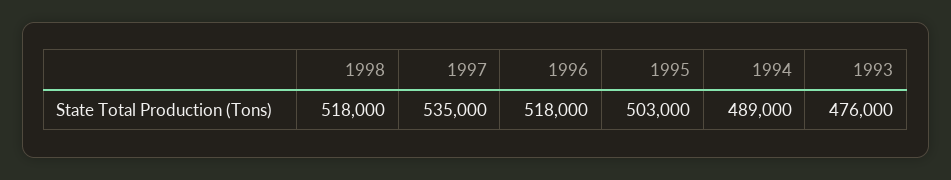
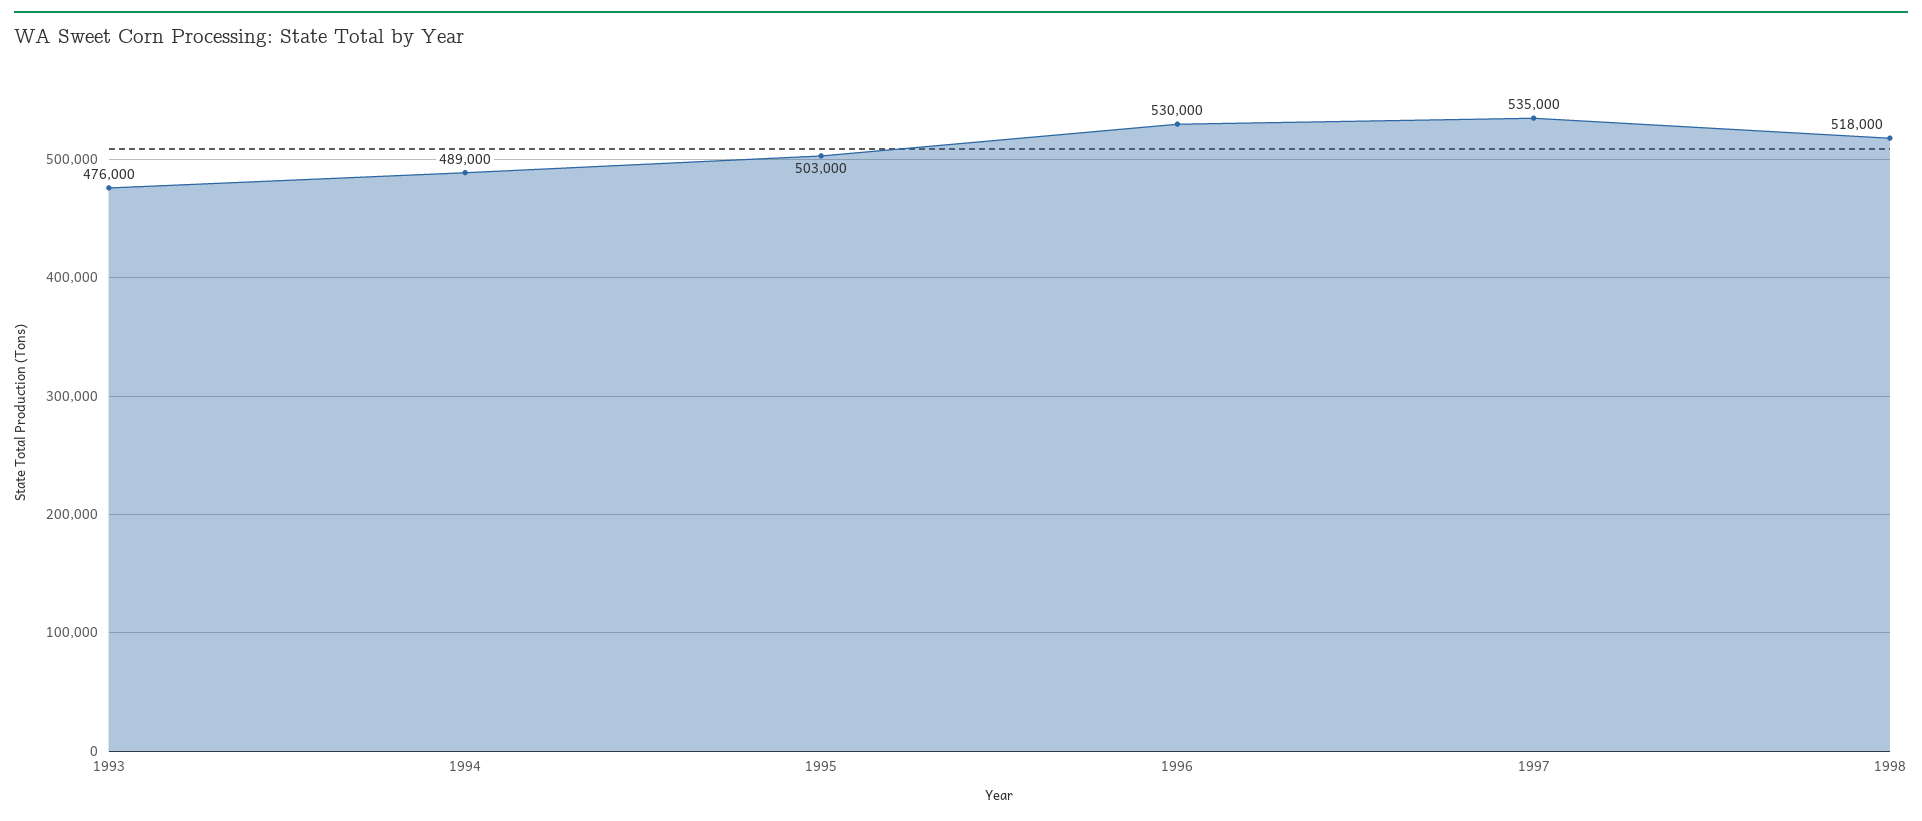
  {
    "1998": 518000,
    "1997": 535000,
-   "1996": 518000,
+   "1996": 530000,
    "1995": 503000,
    "1994": 489000,
    "1993": 476000
  }

